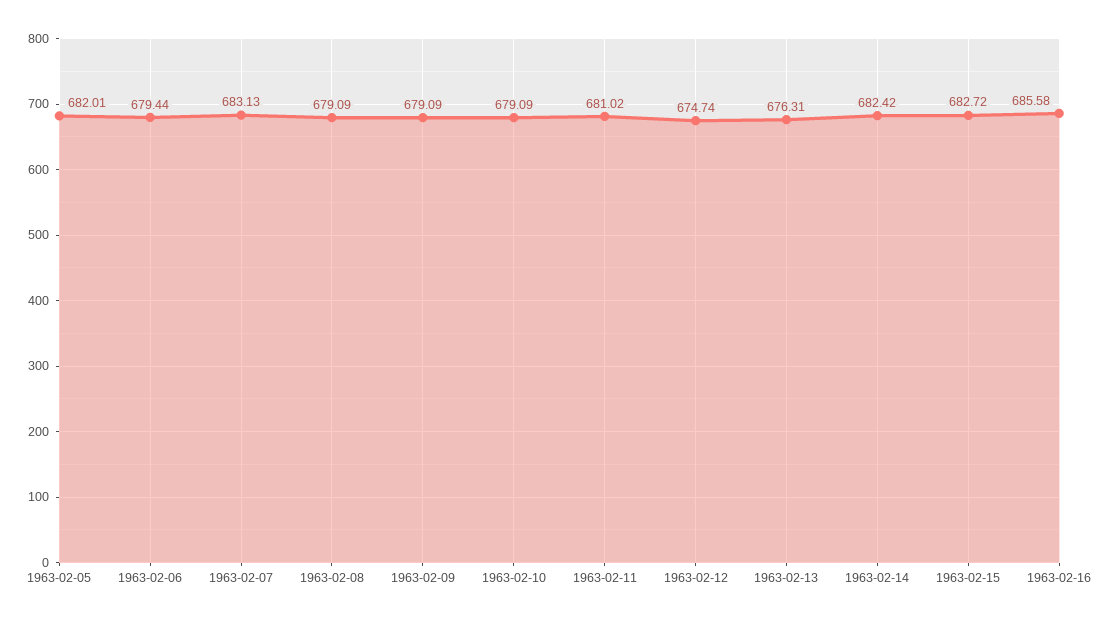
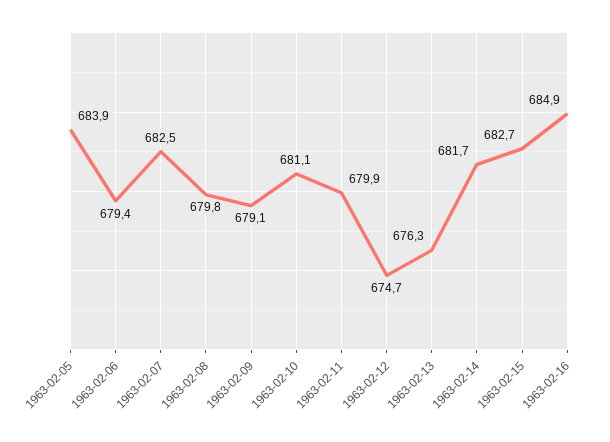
  {
-   "1963-02-05": 682.01,
+   "1963-02-05": 683.9,
    "1963-02-06": 679.44,
-   "1963-02-07": 683.13,
+   "1963-02-07": 682.5,
-   "1963-02-08": 679.09,
+   "1963-02-08": 679.8,
    "1963-02-09": 679.09,
-   "1963-02-10": 679.09,
+   "1963-02-10": 681.1,
-   "1963-02-11": 681.02,
+   "1963-02-11": 679.9,
    "1963-02-12": 674.74,
    "1963-02-13": 676.31,
-   "1963-02-14": 682.42,
+   "1963-02-14": 681.7,
    "1963-02-15": 682.72,
-   "1963-02-16": 685.58
+   "1963-02-16": 684.9
  }

